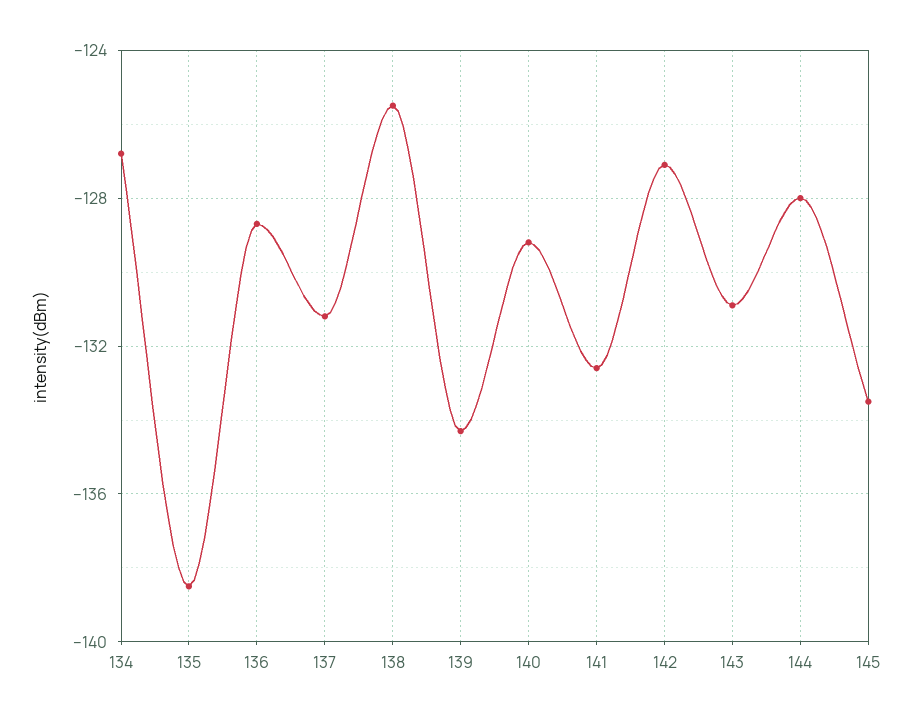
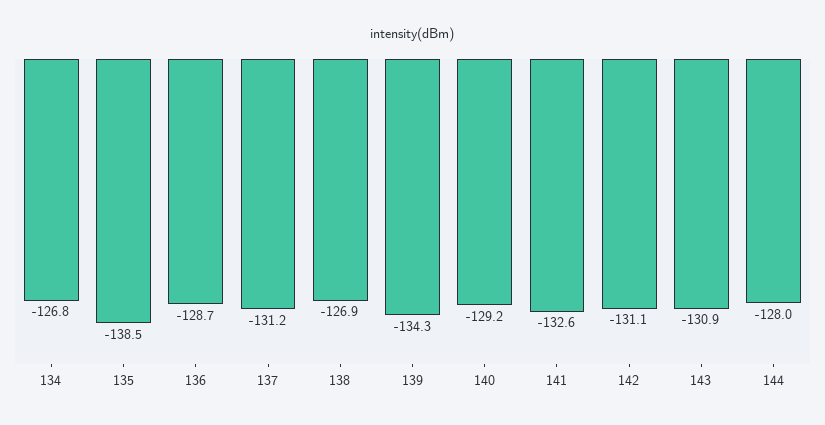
  {
    "134": -126.8,
    "135": -138.5,
    "136": -128.7,
    "137": -131.2,
-   "138": -125.5,
+   "138": -126.9,
    "139": -134.3,
    "140": -129.2,
    "141": -132.6,
-   "142": -127,
+   "142": -131.1,
    "143": -130.9,
-   "144": -128,
+   "144": -128
-   "145": -133.5
  }

